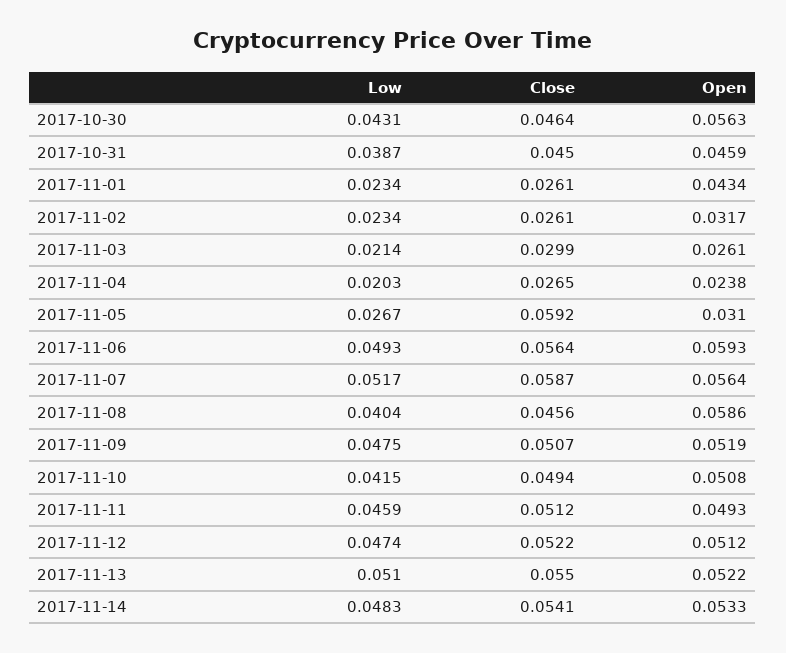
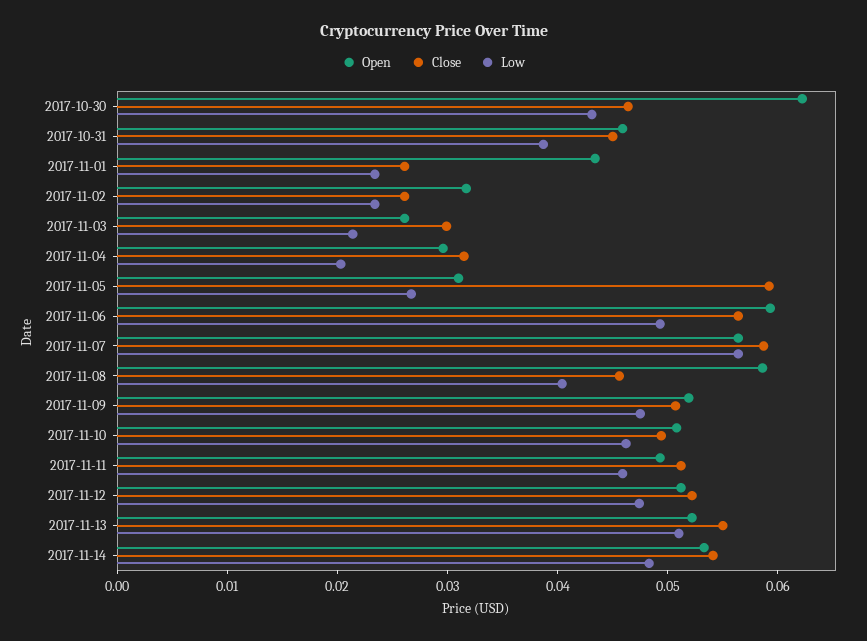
  {
    "Low": {
      "2017-10-30": 0.0431,
      "2017-10-31": 0.0387,
      "2017-11-01": 0.0234,
      "2017-11-02": 0.0234,
      "2017-11-03": 0.0214,
      "2017-11-04": 0.0203,
      "2017-11-05": 0.0267,
      "2017-11-06": 0.0493,
-     "2017-11-07": 0.0517,
+     "2017-11-07": 0.056,
      "2017-11-08": 0.0404,
      "2017-11-09": 0.0475,
-     "2017-11-10": 0.0415,
+     "2017-11-10": 0.046,
      "2017-11-11": 0.0459,
      "2017-11-12": 0.0474,
      "2017-11-13": 0.051,
      "2017-11-14": 0.0483
    },
    "Close": {
      "2017-10-30": 0.0464,
      "2017-10-31": 0.045,
      "2017-11-01": 0.0261,
      "2017-11-02": 0.0261,
      "2017-11-03": 0.0299,
-     "2017-11-04": 0.0265,
+     "2017-11-04": 0.032,
      "2017-11-05": 0.0592,
      "2017-11-06": 0.0564,
      "2017-11-07": 0.0587,
      "2017-11-08": 0.0456,
      "2017-11-09": 0.0507,
      "2017-11-10": 0.0494,
      "2017-11-11": 0.0512,
      "2017-11-12": 0.0522,
      "2017-11-13": 0.055,
      "2017-11-14": 0.0541
    },
    "Open": {
-     "2017-10-30": 0.0563,
+     "2017-10-30": 0.062,
      "2017-10-31": 0.0459,
      "2017-11-01": 0.0434,
      "2017-11-02": 0.0317,
      "2017-11-03": 0.0261,
-     "2017-11-04": 0.0238,
+     "2017-11-04": 0.03,
      "2017-11-05": 0.031,
      "2017-11-06": 0.0593,
      "2017-11-07": 0.0564,
      "2017-11-08": 0.0586,
      "2017-11-09": 0.0519,
      "2017-11-10": 0.0508,
      "2017-11-11": 0.0493,
      "2017-11-12": 0.0512,
      "2017-11-13": 0.0522,
      "2017-11-14": 0.0533
    }
  }

